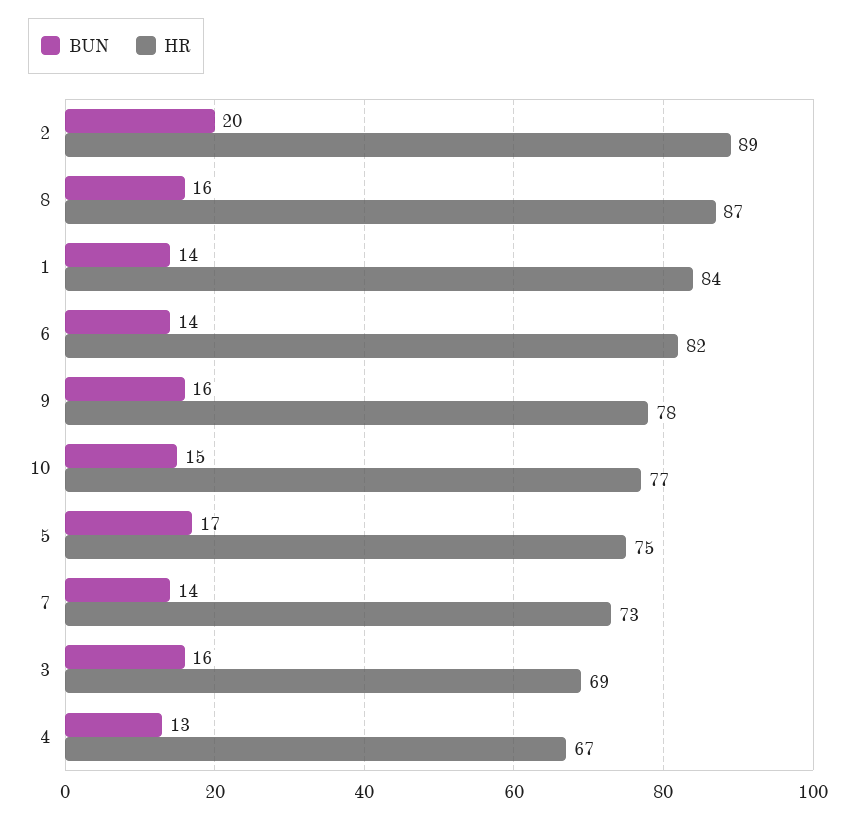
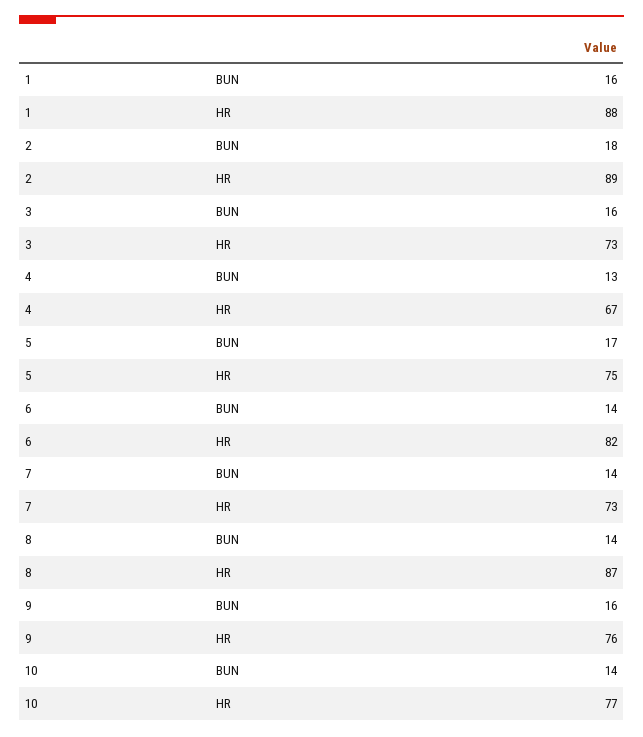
  {
    "BUN": {
-     "2": 20,
+     "2": 18,
-     "8": 16,
+     "8": 14,
-     "1": 14,
+     "1": 16,
      "6": 14,
      "9": 16,
-     "10": 15,
+     "10": 14,
      "5": 17,
      "7": 14,
      "3": 16,
      "4": 13
    },
    "HR": {
      "2": 89,
      "8": 87,
-     "1": 84,
+     "1": 88,
      "6": 82,
-     "9": 78,
+     "9": 76,
      "10": 77,
      "5": 75,
      "7": 73,
-     "3": 69,
+     "3": 73,
      "4": 67
    }
  }

